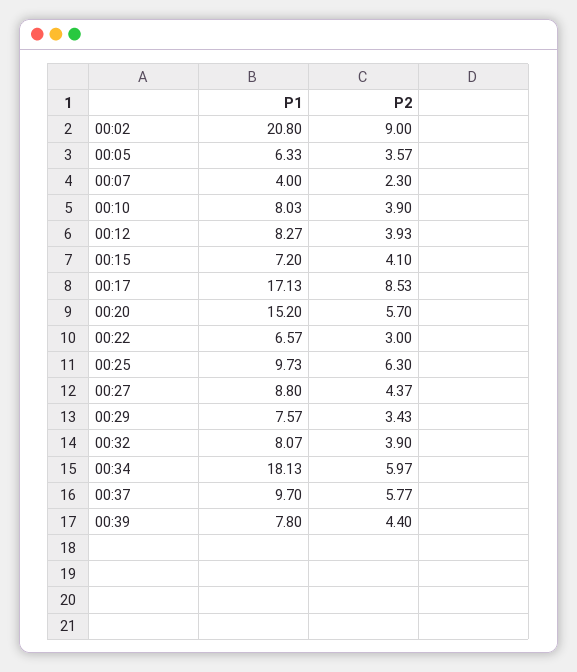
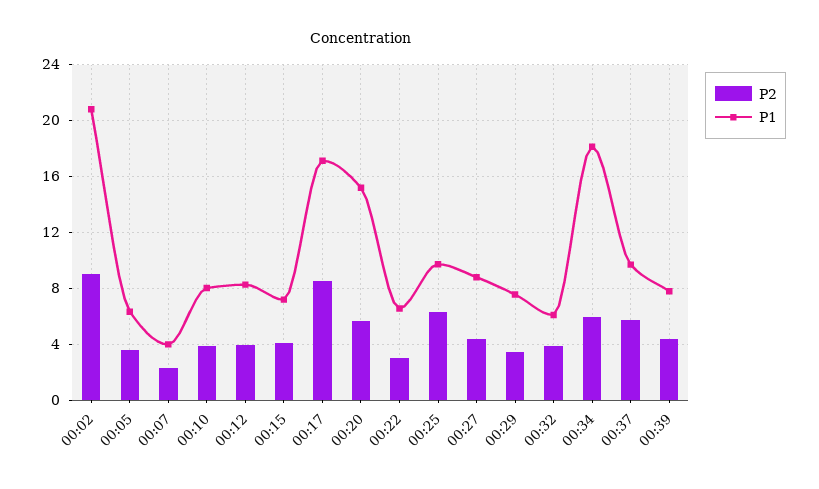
  {
    "P1": {
      "00:02": 20.8,
      "00:05": 6.33,
      "00:07": 4,
      "00:10": 8.03,
      "00:12": 8.27,
      "00:15": 7.2,
      "00:17": 17.13,
      "00:20": 15.2,
      "00:22": 6.57,
      "00:25": 9.73,
      "00:27": 8.8,
      "00:29": 7.57,
-     "00:32": 8.07,
+     "00:32": 6,
      "00:34": 18.13,
      "00:37": 9.7,
      "00:39": 7.8
    },
    "P2": {
      "00:02": 9,
      "00:05": 3.57,
      "00:07": 2.3,
      "00:10": 3.9,
      "00:12": 3.93,
      "00:15": 4.1,
      "00:17": 8.53,
      "00:20": 5.7,
      "00:22": 3,
      "00:25": 6.3,
      "00:27": 4.37,
      "00:29": 3.43,
      "00:32": 3.9,
      "00:34": 5.97,
      "00:37": 5.77,
      "00:39": 4.4
    }
  }

